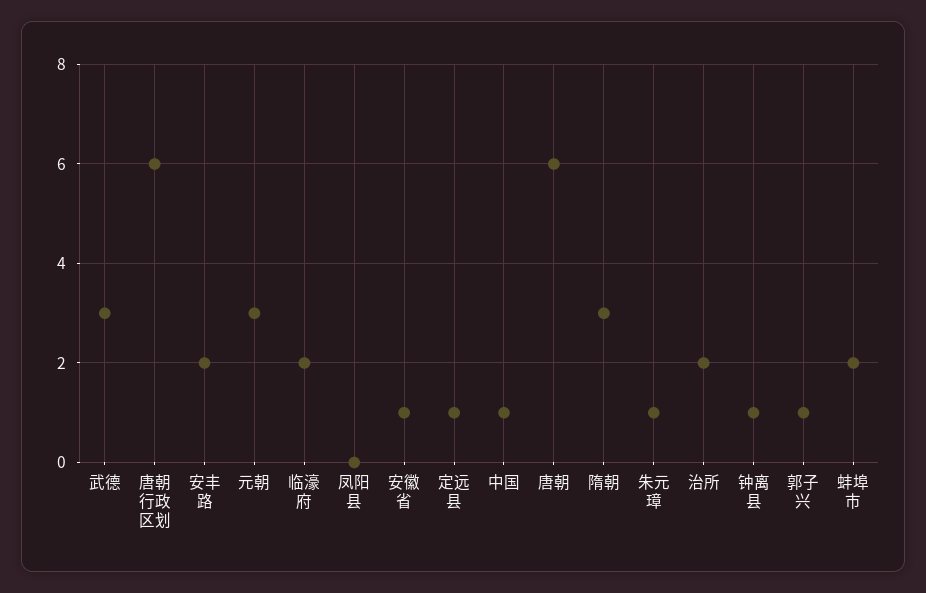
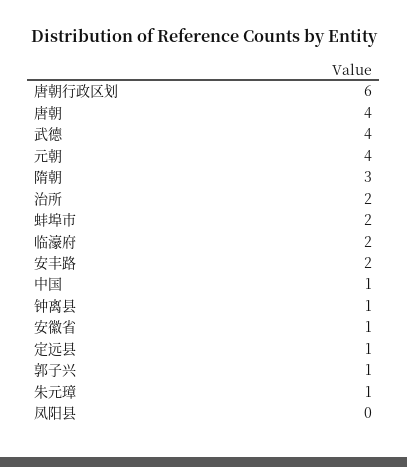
  {
-   "武德": 3,
+   "武德": 4,
    "唐朝行政区划": 6,
    "安丰路": 2,
-   "元朝": 3,
+   "元朝": 4,
    "临濠府": 2,
    "凤阳县": 0,
    "安徽省": 1,
    "定远县": 1,
    "中国": 1,
-   "唐朝": 6,
+   "唐朝": 4,
    "隋朝": 3,
    "朱元璋": 1,
    "治所": 2,
    "钟离县": 1,
    "郭子兴": 1,
    "蚌埠市": 2
  }

